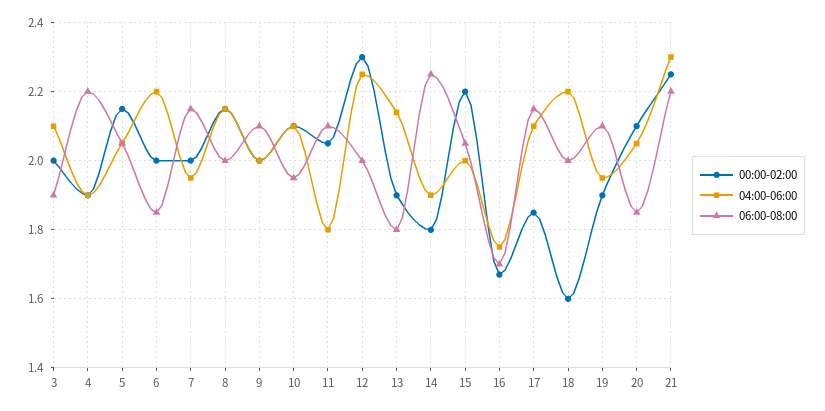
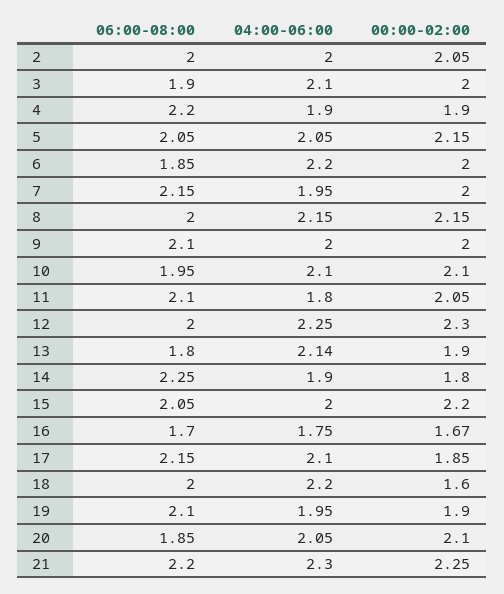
  {
    "00:00-02:00": {
      "3": 2,
      "4": 1.9,
      "5": 2.15,
      "6": 2,
      "7": 2,
      "8": 2.15,
      "9": 2,
      "10": 2.1,
      "11": 2.05,
      "12": 2.3,
      "13": 1.9,
      "14": 1.8,
      "15": 2.2,
      "16": 1.67,
      "17": 1.85,
      "18": 1.6,
      "19": 1.9,
      "20": 2.1,
-     "21": 2.25
+     "21": 2.25,
+     "2": 2.05
    },
    "04:00-06:00": {
      "3": 2.1,
      "4": 1.9,
      "5": 2.05,
      "6": 2.2,
      "7": 1.95,
      "8": 2.15,
      "9": 2,
      "10": 2.1,
      "11": 1.8,
      "12": 2.25,
      "13": 2.14,
      "14": 1.9,
      "15": 2,
      "16": 1.75,
      "17": 2.1,
      "18": 2.2,
      "19": 1.95,
      "20": 2.05,
-     "21": 2.3
+     "21": 2.3,
+     "2": 2
    },
    "06:00-08:00": {
      "3": 1.9,
      "4": 2.2,
      "5": 2.05,
      "6": 1.85,
      "7": 2.15,
      "8": 2,
      "9": 2.1,
      "10": 1.95,
      "11": 2.1,
      "12": 2,
      "13": 1.8,
      "14": 2.25,
      "15": 2.05,
      "16": 1.7,
      "17": 2.15,
      "18": 2,
      "19": 2.1,
      "20": 1.85,
-     "21": 2.2
+     "21": 2.2,
+     "2": 2
    }
  }

